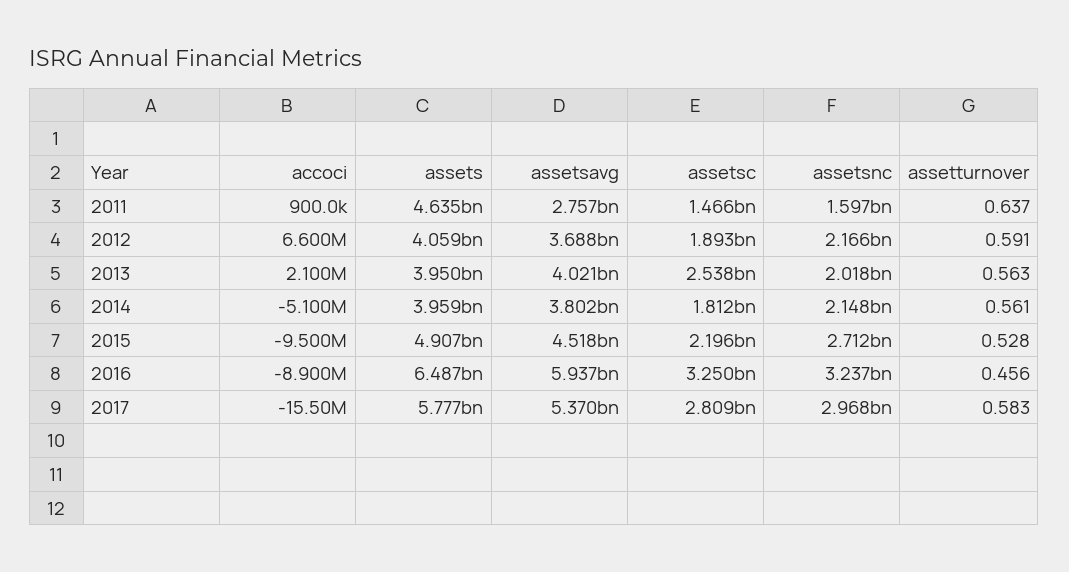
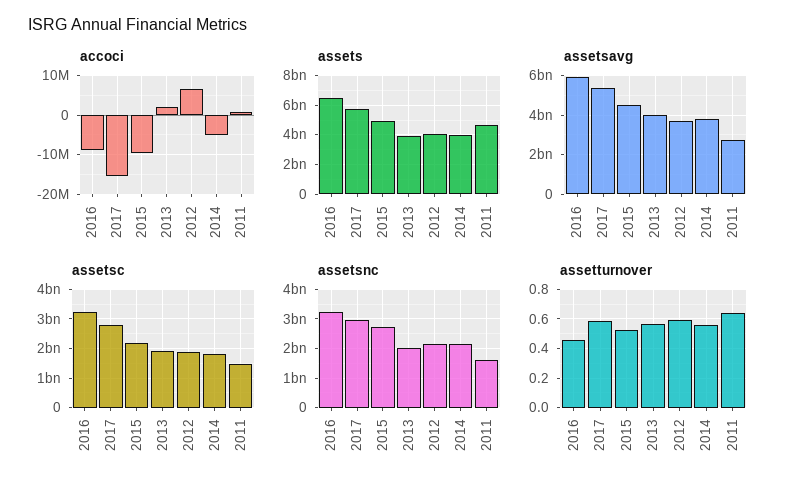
  {
    "accoci": {
      "2011": 900000,
      "2012": 6600000,
      "2013": 2100000,
      "2014": -5100000,
      "2015": -9500000,
      "2016": -8900000,
      "2017": -15500000
    },
    "assets": {
      "2011": 4635000000,
      "2012": 4059000000,
      "2013": 3950000000,
      "2014": 3959000000,
      "2015": 4907000000,
      "2016": 6487000000,
      "2017": 5777000000
    },
    "assetsavg": {
      "2011": 2757000000,
      "2012": 3688000000,
      "2013": 4021000000,
      "2014": 3802000000,
      "2015": 4518000000,
      "2016": 5937000000,
      "2017": 5370000000
    },
    "assetsc": {
      "2011": 1466000000,
      "2012": 1893000000,
-     "2013": 2538000000,
+     "2013": 2000000000,
      "2014": 1812000000,
      "2015": 2196000000,
      "2016": 3250000000,
      "2017": 2809000000
    },
    "assetsnc": {
      "2011": 1597000000,
      "2012": 2166000000,
      "2013": 2018000000,
      "2014": 2148000000,
      "2015": 2712000000,
      "2016": 3237000000,
      "2017": 2968000000
    },
    "assetturnover": {
      "2011": 0.637,
      "2012": 0.591,
      "2013": 0.563,
      "2014": 0.561,
      "2015": 0.528,
      "2016": 0.456,
      "2017": 0.583
    }
  }

